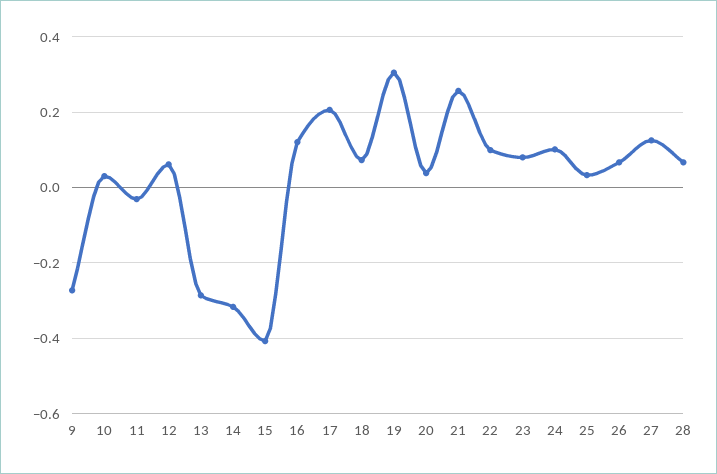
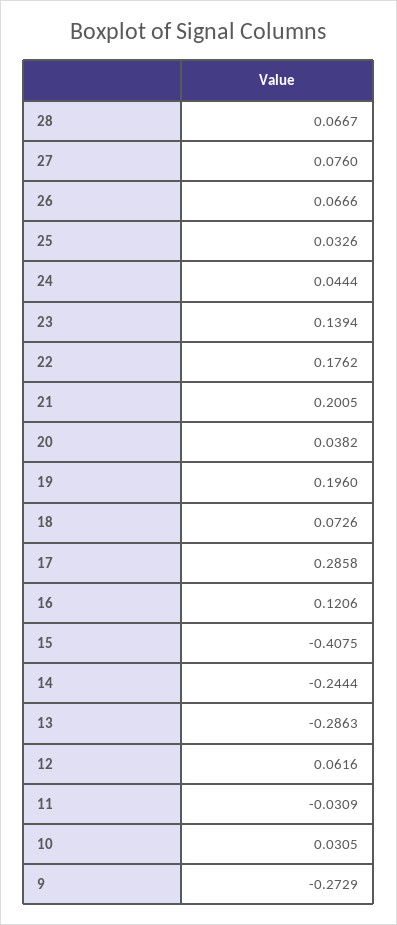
  {
    "9": -0.2729,
    "10": 0.0305,
    "11": -0.0309,
    "12": 0.0616,
    "13": -0.2863,
-   "14": -0.32,
+   "14": -0.2444,
    "15": -0.4075,
    "16": 0.1206,
-   "17": 0.2,
+   "17": 0.2858,
    "18": 0.0726,
-   "19": 0.3,
+   "19": 0.196,
    "20": 0.0382,
-   "21": 0.26,
+   "21": 0.2005,
-   "22": 0.1,
+   "22": 0.1762,
-   "23": 0.08,
+   "23": 0.1394,
-   "24": 0.1,
+   "24": 0.0444,
    "25": 0.0326,
    "26": 0.0666,
-   "27": 0.12,
+   "27": 0.076,
    "28": 0.0667
  }

